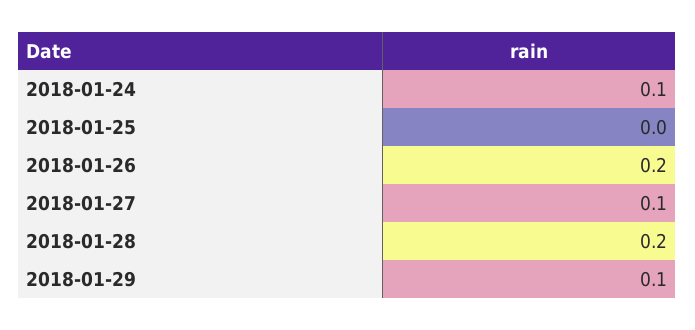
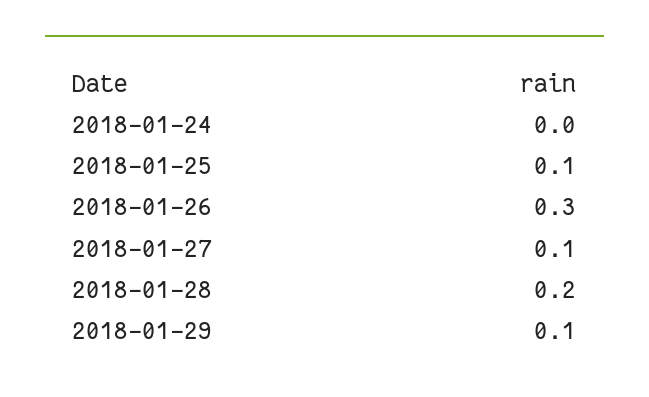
  {
-   "2018-01-24": 0.1,
+   "2018-01-24": 0,
-   "2018-01-25": 0,
+   "2018-01-25": 0.1,
-   "2018-01-26": 0.2,
+   "2018-01-26": 0.3,
    "2018-01-27": 0.1,
    "2018-01-28": 0.2,
    "2018-01-29": 0.1
  }

